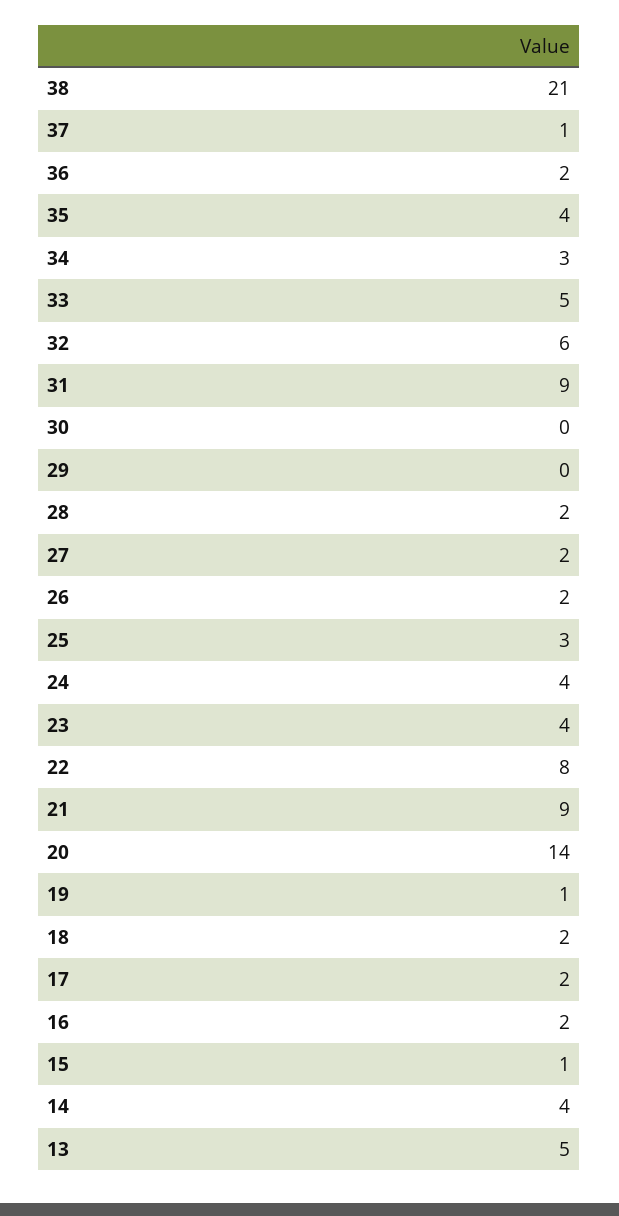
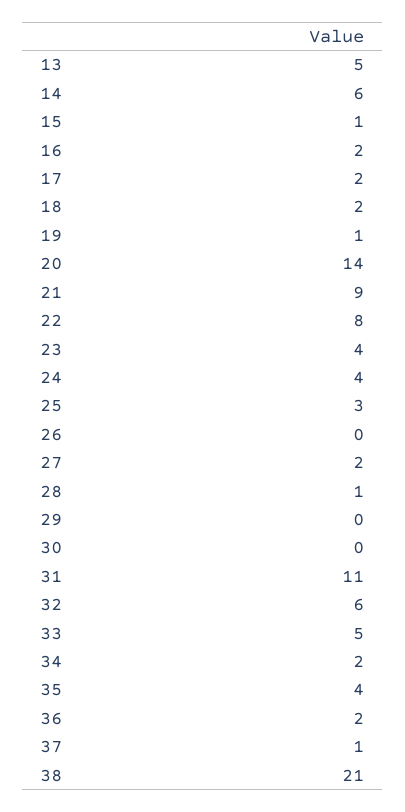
  {
    "38": 21,
    "37": 1,
    "36": 2,
    "35": 4,
-   "34": 3,
+   "34": 2,
    "33": 5,
    "32": 6,
-   "31": 9,
+   "31": 11,
    "30": 0,
    "29": 0,
-   "28": 2,
+   "28": 1,
    "27": 2,
-   "26": 2,
+   "26": 0,
    "25": 3,
    "24": 4,
    "23": 4,
    "22": 8,
    "21": 9,
    "20": 14,
    "19": 1,
    "18": 2,
    "17": 2,
    "16": 2,
    "15": 1,
-   "14": 4,
+   "14": 6,
    "13": 5
  }

